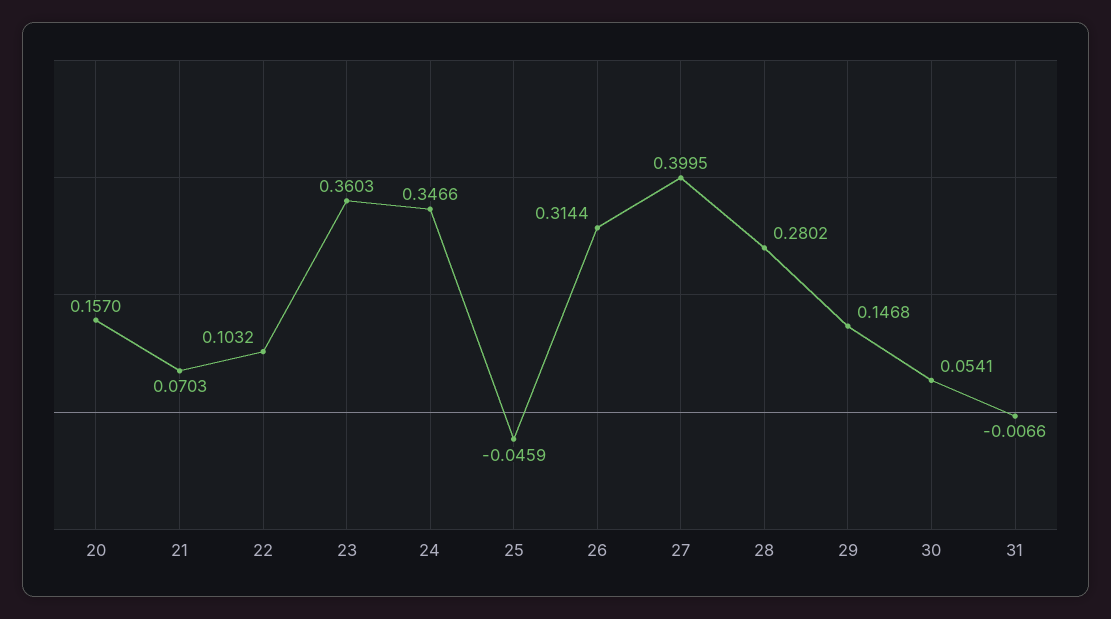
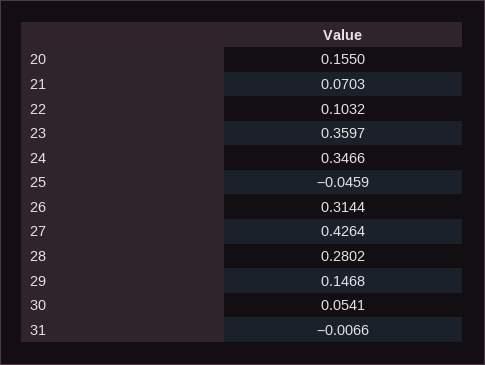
  {
-   "20": 0.157,
+   "20": 0.155,
    "21": 0.0703,
    "22": 0.1032,
-   "23": 0.3603,
+   "23": 0.3597,
    "24": 0.3466,
    "25": -0.0459,
    "26": 0.3144,
-   "27": 0.3995,
+   "27": 0.4264,
    "28": 0.2802,
    "29": 0.1468,
    "30": 0.0541,
    "31": -0.0066
  }

